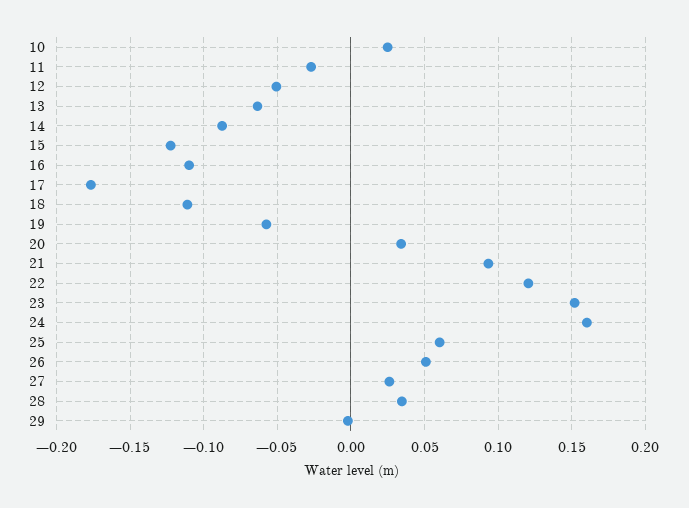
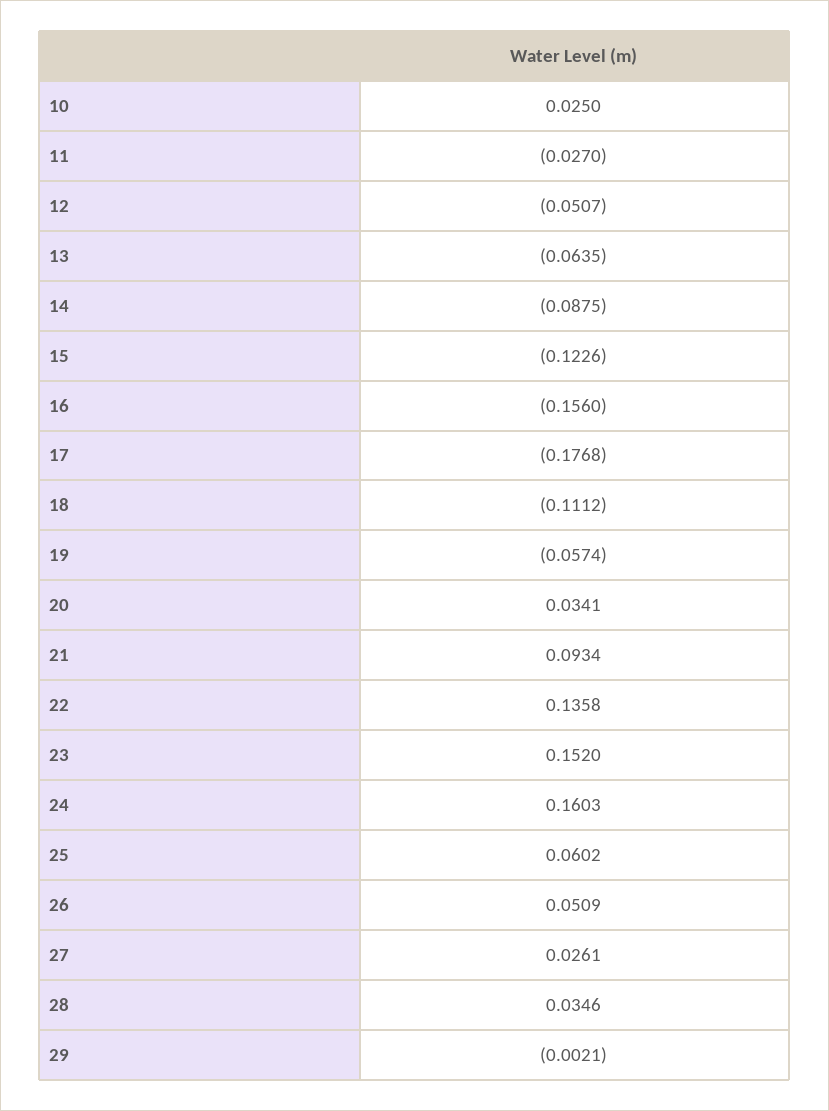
  {
    "10": 0.025,
    "11": -0.027,
    "12": -0.0507,
    "13": -0.0635,
    "14": -0.0875,
    "15": -0.1226,
-   "16": -0.11,
+   "16": -0.156,
    "17": -0.1768,
    "18": -0.1112,
    "19": -0.0574,
    "20": 0.0341,
    "21": 0.0934,
-   "22": 0.12,
+   "22": 0.1358,
    "23": 0.152,
    "24": 0.1603,
    "25": 0.0602,
    "26": 0.0509,
    "27": 0.0261,
    "28": 0.0346,
    "29": -0.0021
  }

